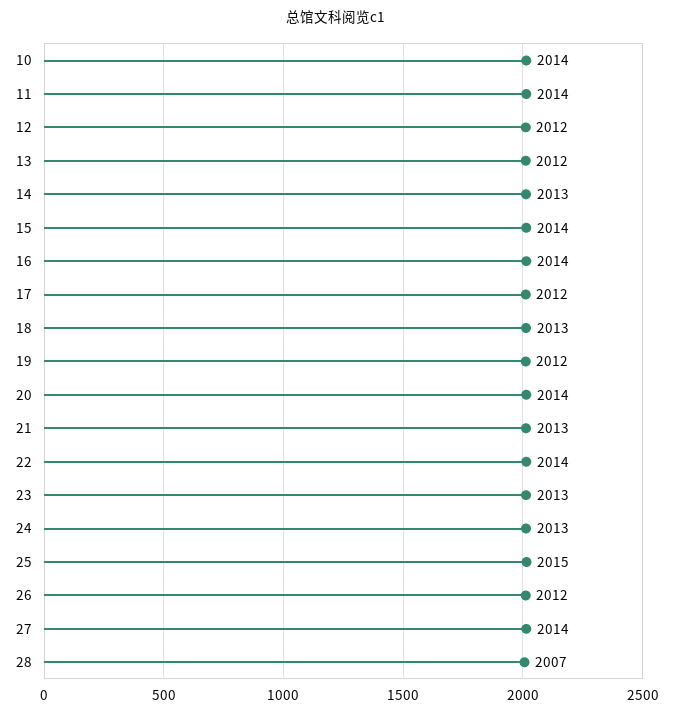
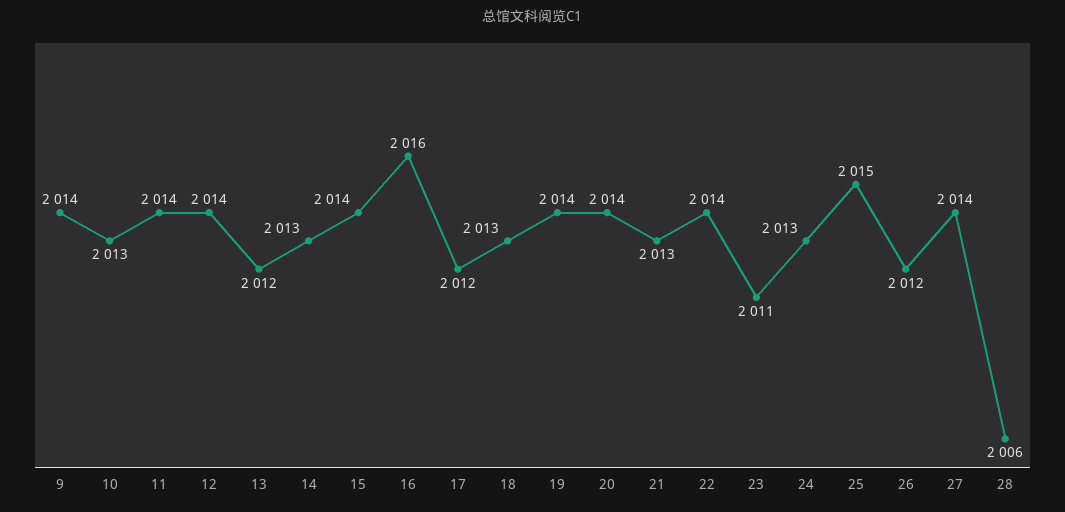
  {
-   "10": 2014,
+   "10": 2013,
    "11": 2014,
-   "12": 2012,
+   "12": 2014,
    "13": 2012,
    "14": 2013,
    "15": 2014,
-   "16": 2014,
+   "16": 2016,
    "17": 2012,
    "18": 2013,
-   "19": 2012,
+   "19": 2014,
    "20": 2014,
    "21": 2013,
    "22": 2014,
-   "23": 2013,
+   "23": 2011,
    "24": 2013,
    "25": 2015,
    "26": 2012,
    "27": 2014,
-   "28": 2007
+   "28": 2006,
+   "9": 2014
  }

